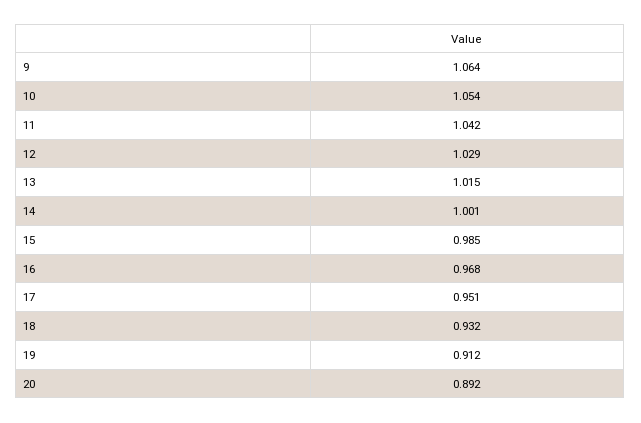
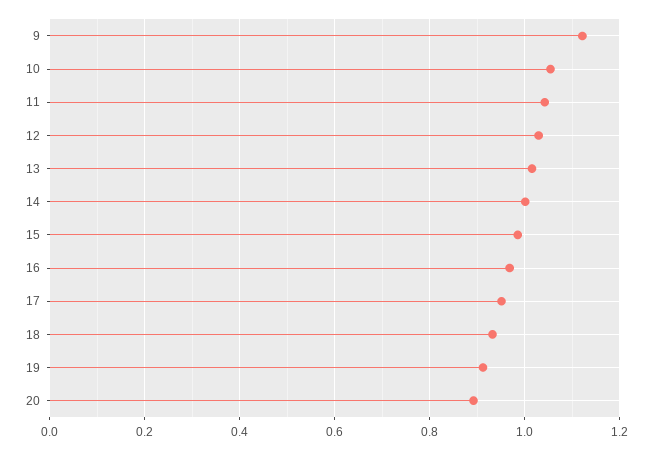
  {
-   "9": 1.064,
+   "9": 1.12,
    "10": 1.054,
    "11": 1.042,
    "12": 1.029,
    "13": 1.015,
    "14": 1.001,
    "15": 0.985,
    "16": 0.968,
    "17": 0.951,
    "18": 0.932,
    "19": 0.912,
    "20": 0.892
  }

